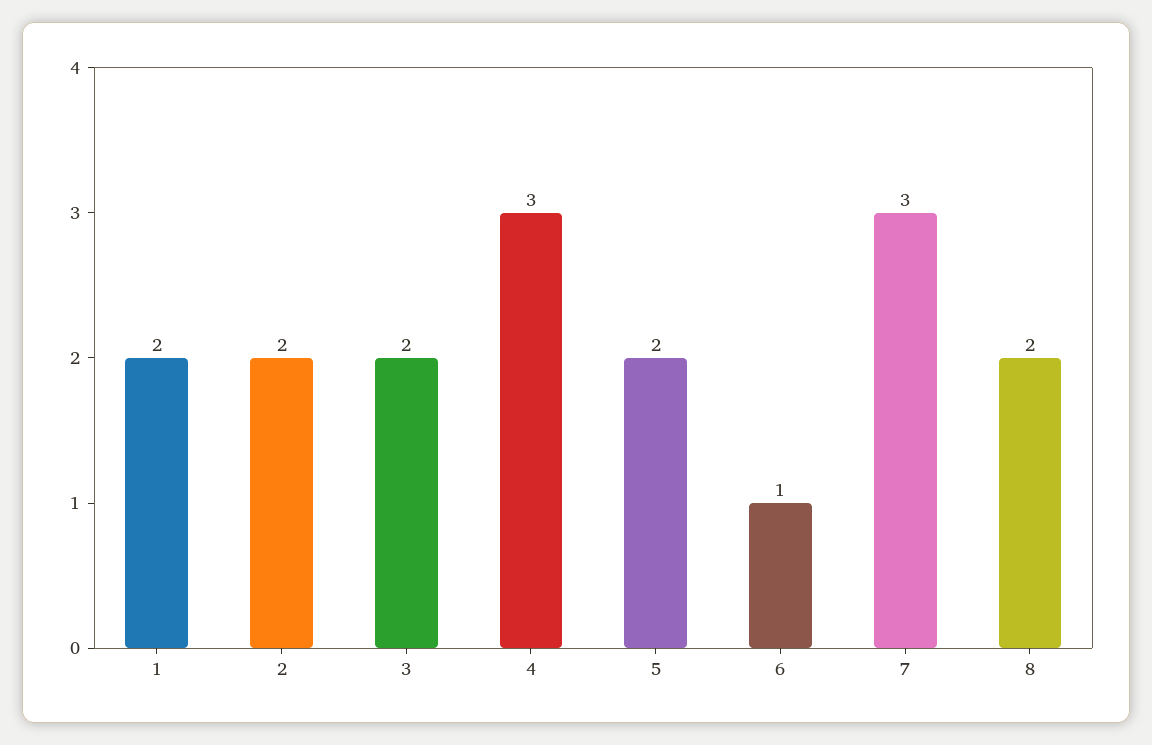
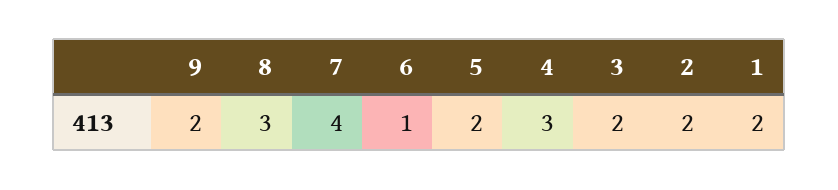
  {
    "1": 2,
    "2": 2,
    "3": 2,
    "4": 3,
    "5": 2,
    "6": 1,
-   "7": 3,
+   "7": 4,
-   "8": 2
+   "8": 3,
+   "9": 2
  }

